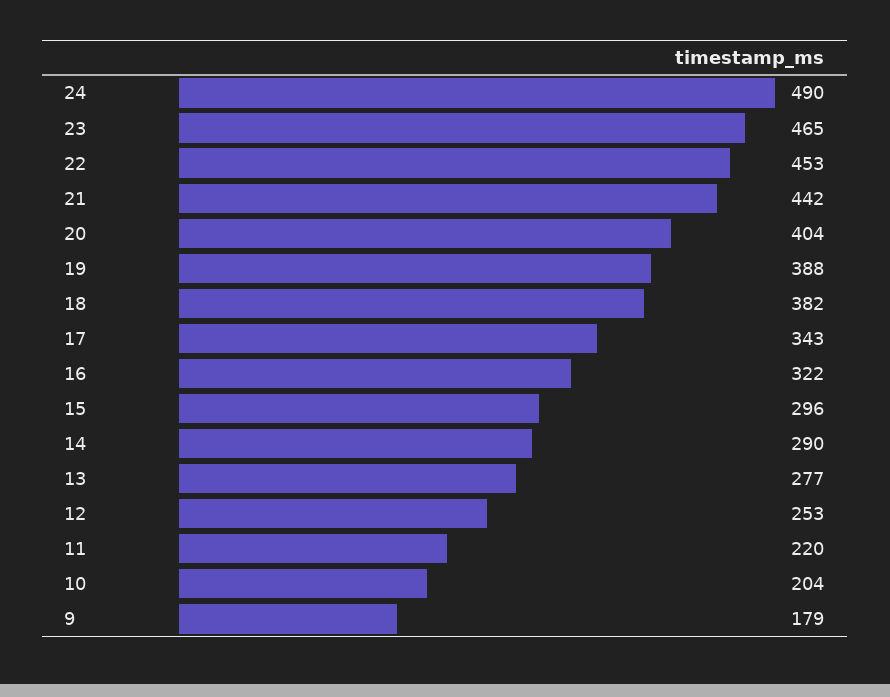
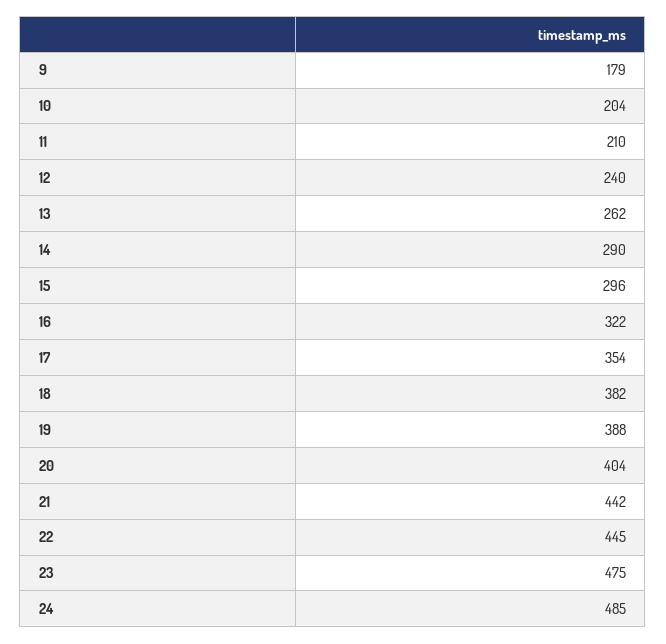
  {
-   "24": 490,
+   "24": 485,
-   "23": 465,
+   "23": 475,
-   "22": 453,
+   "22": 445,
    "21": 442,
    "20": 404,
    "19": 388,
    "18": 382,
-   "17": 343,
+   "17": 354,
    "16": 322,
    "15": 296,
    "14": 290,
-   "13": 277,
+   "13": 262,
-   "12": 253,
+   "12": 240,
-   "11": 220,
+   "11": 210,
    "10": 204,
    "9": 179
  }

